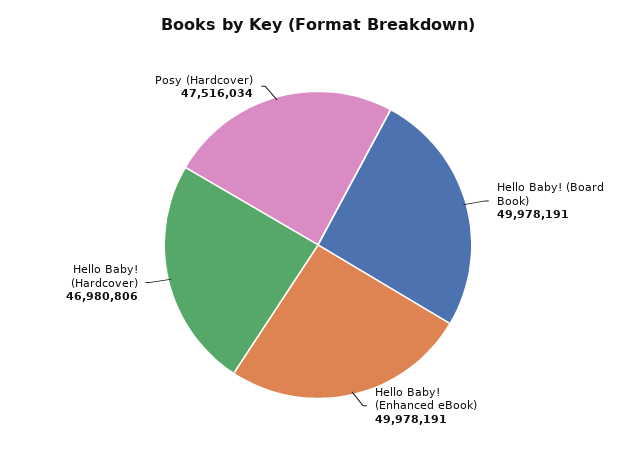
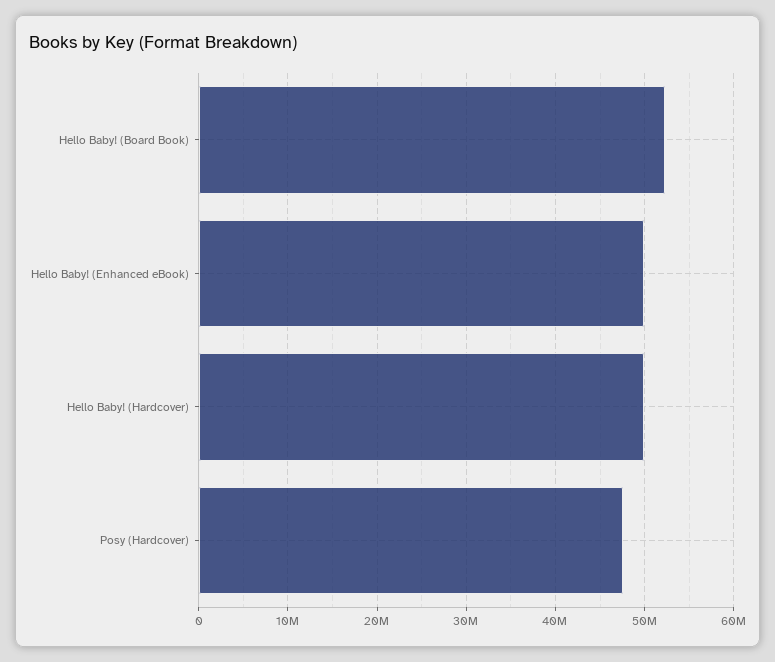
  {
-   "Hello Baby! (Board Book)": 49978191,
+   "Hello Baby! (Board Book)": 52000000,
    "Hello Baby! (Enhanced eBook)": 49978191,
-   "Hello Baby! (Hardcover)": 46980806,
+   "Hello Baby! (Hardcover)": 50000000,
    "Posy (Hardcover)": 47516034
  }

